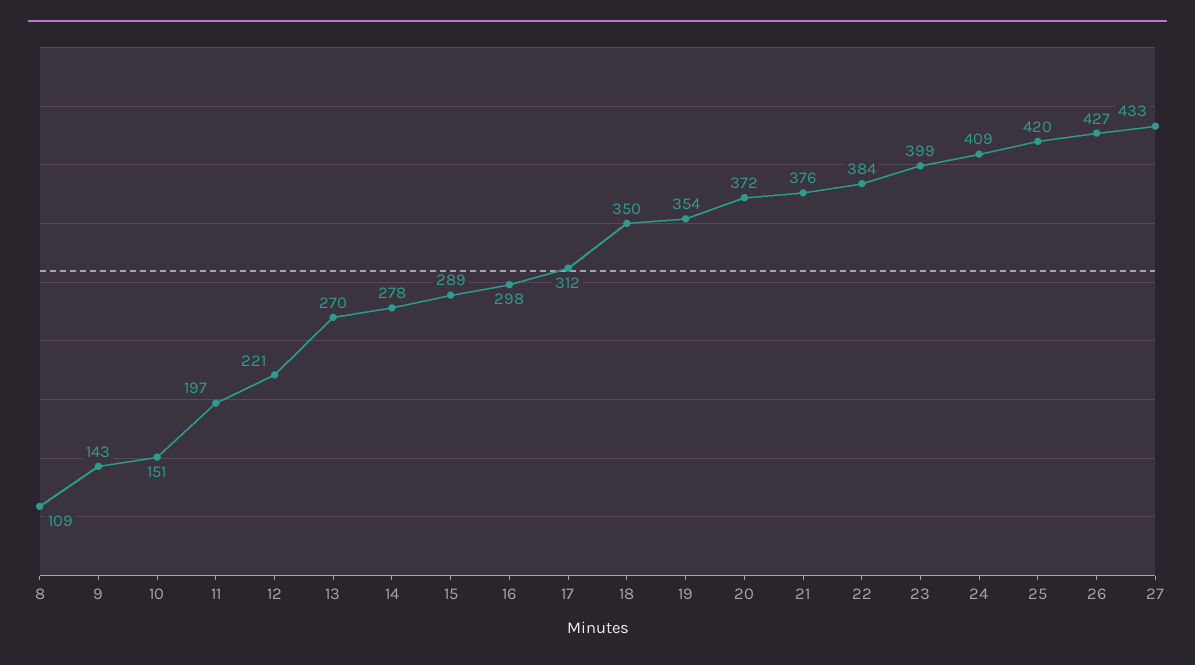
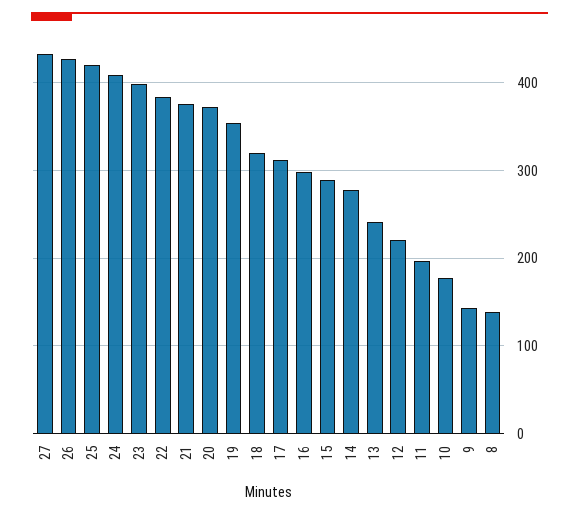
  {
-   "8": 109,
+   "8": 140,
    "9": 143,
-   "10": 151,
+   "10": 180,
    "11": 197,
    "12": 221,
-   "13": 270,
+   "13": 240,
    "14": 278,
    "15": 289,
    "16": 298,
    "17": 312,
-   "18": 350,
+   "18": 320,
    "19": 354,
    "20": 372,
    "21": 376,
    "22": 384,
    "23": 399,
    "24": 409,
    "25": 420,
    "26": 427,
    "27": 433
  }

